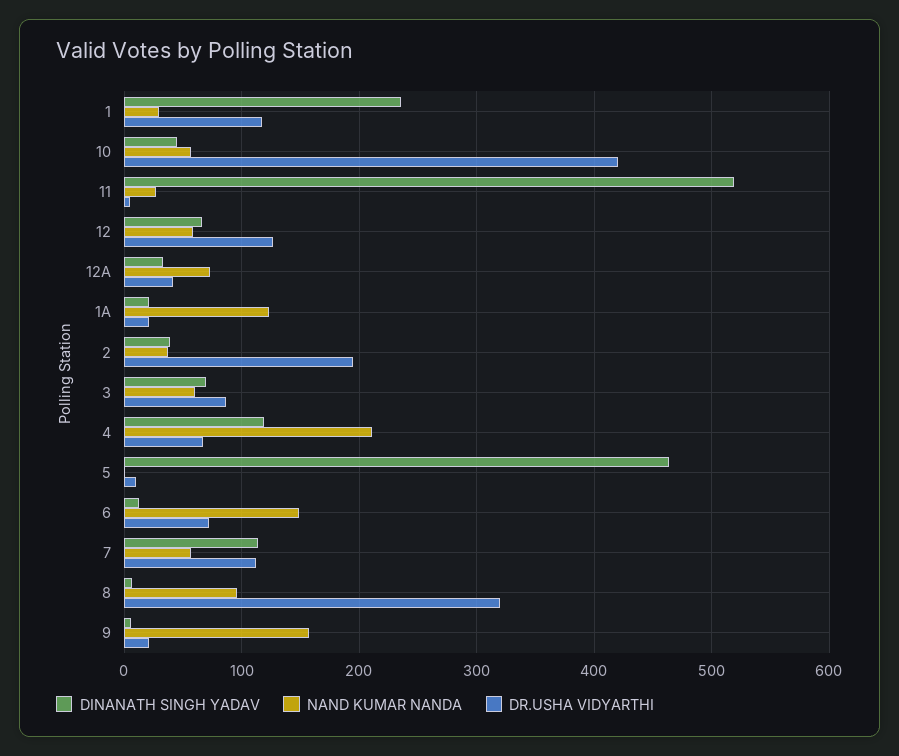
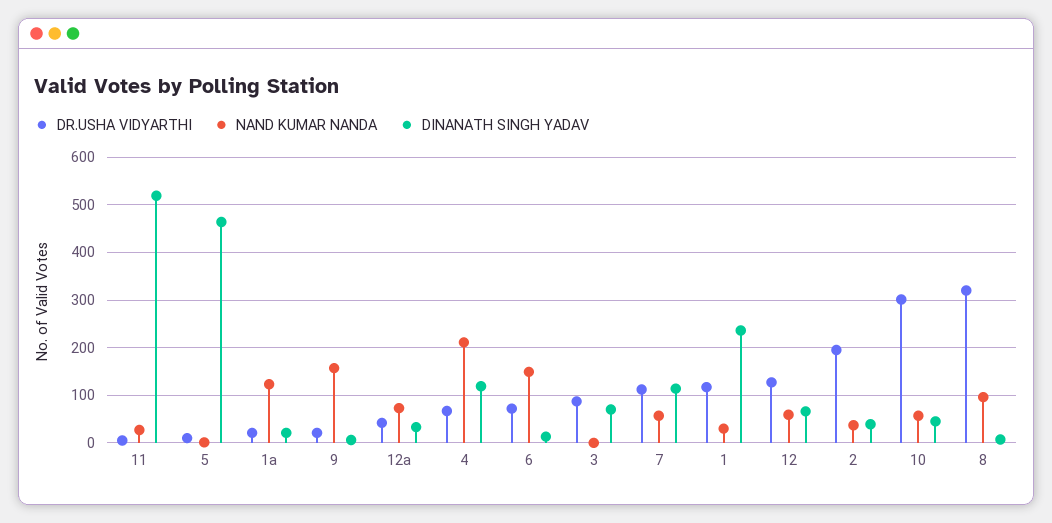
  {
    "DINANATH SINGH YADAV": {
      "1": 240,
      "10": 50,
      "11": 520,
      "12": 70,
      "12A": 30,
      "1A": 20,
      "2": 40,
      "3": 70,
      "4": 120,
      "5": 460,
      "6": 10,
      "7": 110,
      "8": 10,
      "9": 10
    },
    "NAND KUMAR NANDA": {
      "1": 30,
      "10": 60,
      "11": 30,
      "12": 60,
      "12A": 70,
      "1A": 120,
      "2": 40,
-     "3": 60,
+     "3": 0,
      "4": 210,
      "5": 0,
      "6": 150,
      "7": 60,
      "8": 100,
      "9": 160
    },
    "DR.USHA VIDYARTHI": {
      "1": 120,
-     "10": 420,
+     "10": 300,
      "11": 10,
      "12": 130,
      "12A": 40,
      "1A": 20,
      "2": 200,
      "3": 90,
      "4": 70,
      "5": 10,
      "6": 70,
      "7": 110,
      "8": 320,
      "9": 20
    }
  }

